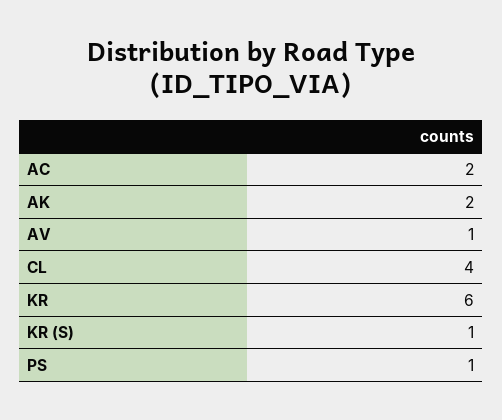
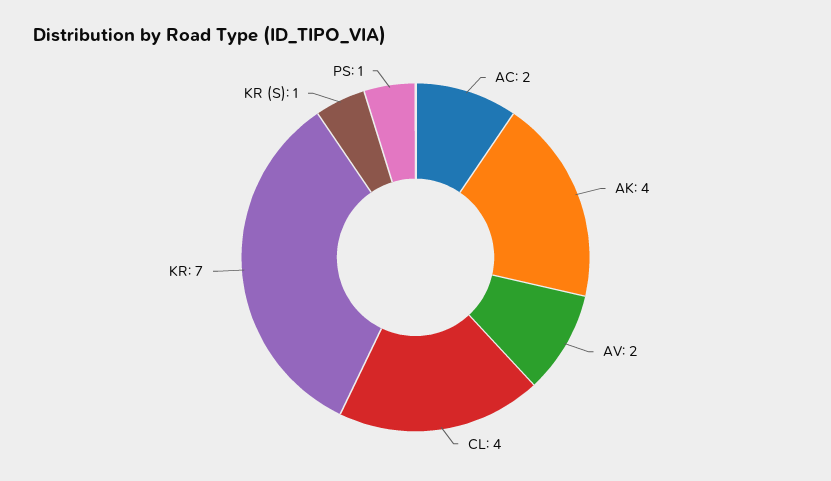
  {
    "AC": 2,
-   "AK": 2,
+   "AK": 4,
-   "AV": 1,
+   "AV": 2,
    "CL": 4,
-   "KR": 6,
+   "KR": 7,
    "KR (S)": 1,
    "PS": 1
  }

